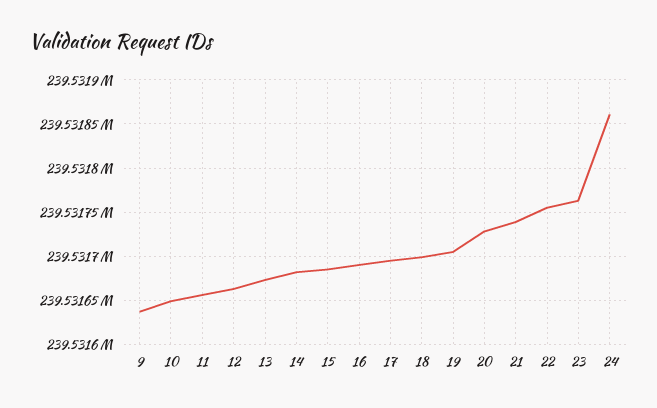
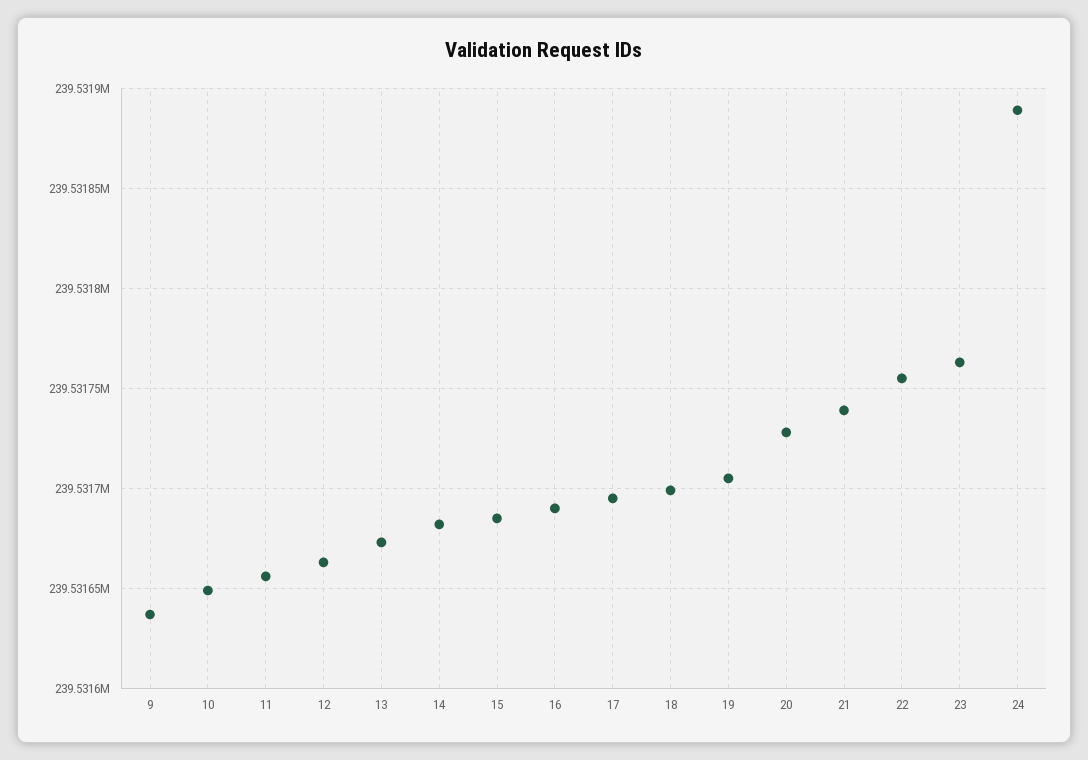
  {
    "9": 239531635,
    "10": 239531650,
    "11": 239531655,
    "12": 239531665,
    "13": 239531675,
    "14": 239531680,
    "15": 239531685,
    "16": 239531690,
    "17": 239531695,
    "18": 239531700,
    "19": 239531705,
    "20": 239531730,
    "21": 239531740,
    "22": 239531755,
    "23": 239531765,
-   "24": 239531860
+   "24": 239531890
  }

